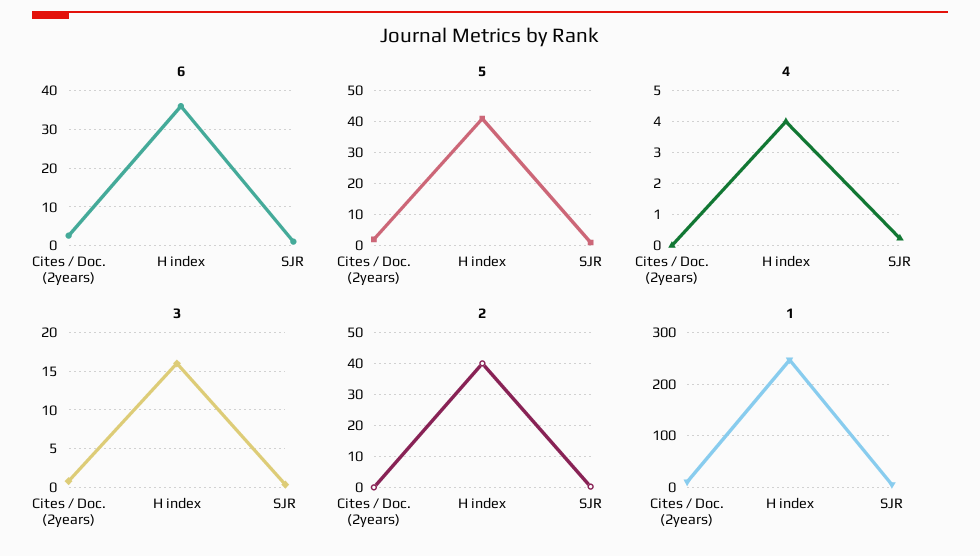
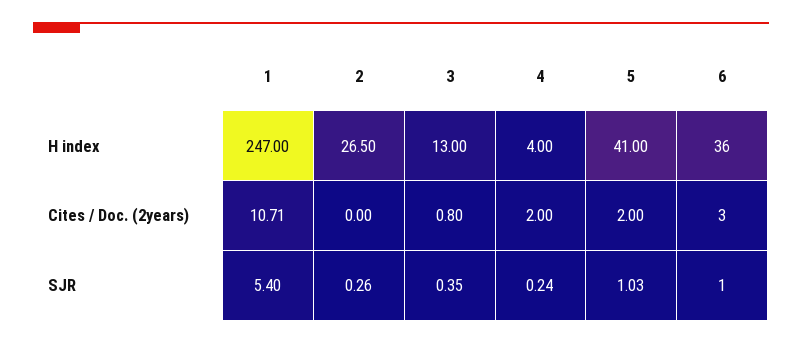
  {
    "6": {
      "Cites / Doc. (2years)": 3,
      "H index": 36,
      "SJR": 1
    },
    "5": {
      "Cites / Doc. (2years)": 2,
      "H index": 41,
      "SJR": 1.03
    },
    "4": {
-     "Cites / Doc. (2years)": 0,
+     "Cites / Doc. (2years)": 2,
      "H index": 4,
      "SJR": 0.24
    },
    "3": {
      "Cites / Doc. (2years)": 0.8,
-     "H index": 16,
+     "H index": 13,
      "SJR": 0.35
    },
    "2": {
      "Cites / Doc. (2years)": 0,
-     "H index": 40,
+     "H index": 26.5,
      "SJR": 0.26
    },
    "1": {
      "Cites / Doc. (2years)": 10.71,
      "H index": 247,
      "SJR": 5.4
    }
  }

